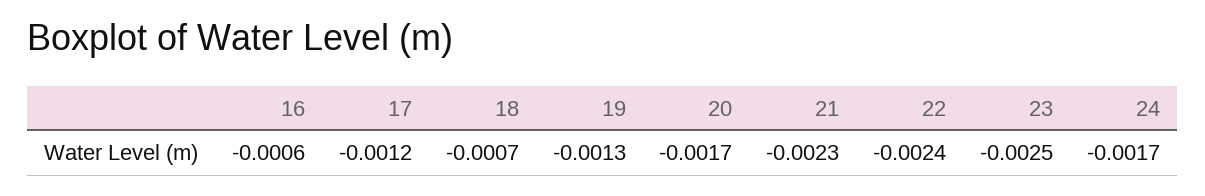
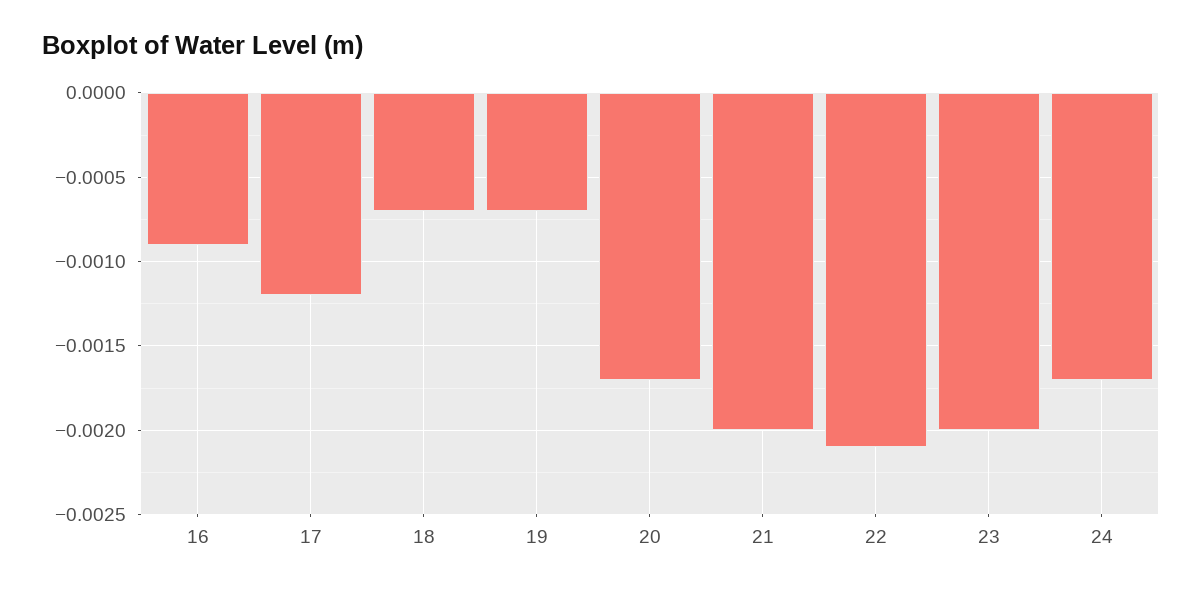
  {
-   "16": -0.0006,
+   "16": -0.0009,
    "17": -0.0012,
    "18": -0.0007,
-   "19": -0.0013,
+   "19": -0.0007,
    "20": -0.0017,
-   "21": -0.0023,
+   "21": -0.002,
-   "22": -0.0024,
+   "22": -0.0021,
-   "23": -0.0025,
+   "23": -0.002,
    "24": -0.0017
  }

